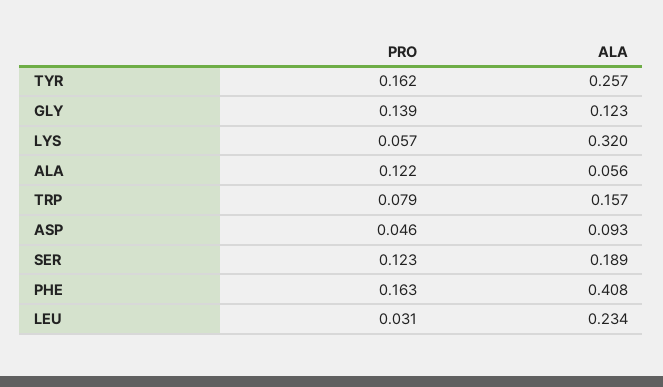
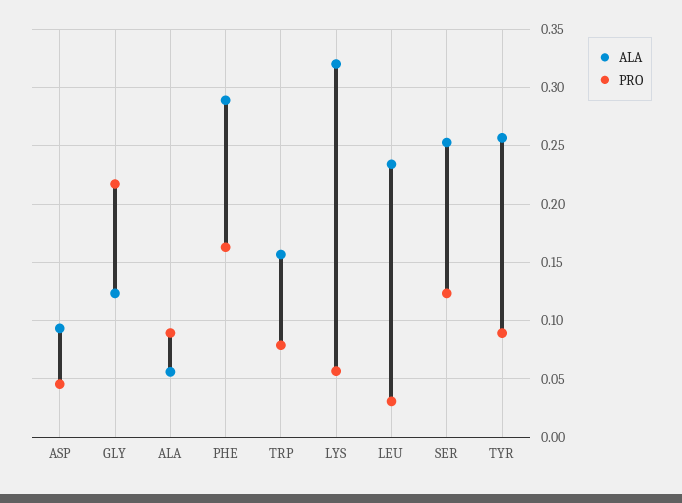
  {
    "PRO": {
-     "TYR": 0.162,
+     "TYR": 0.09,
-     "GLY": 0.139,
+     "GLY": 0.22,
      "LYS": 0.057,
-     "ALA": 0.122,
+     "ALA": 0.09,
      "TRP": 0.079,
      "ASP": 0.046,
      "SER": 0.123,
      "PHE": 0.163,
      "LEU": 0.031
    },
    "ALA": {
      "TYR": 0.257,
      "GLY": 0.123,
      "LYS": 0.32,
      "ALA": 0.056,
      "TRP": 0.157,
      "ASP": 0.093,
-     "SER": 0.189,
+     "SER": 0.25,
-     "PHE": 0.408,
+     "PHE": 0.29,
      "LEU": 0.234
    }
  }

